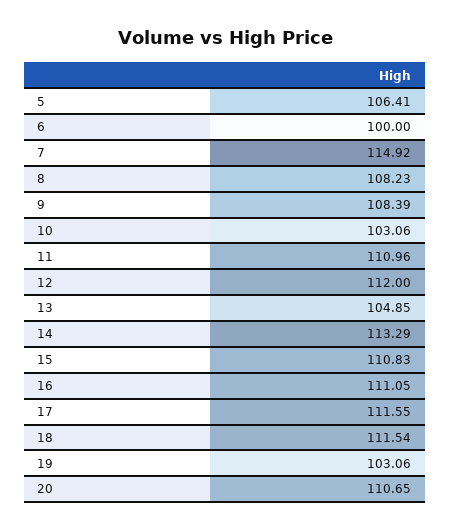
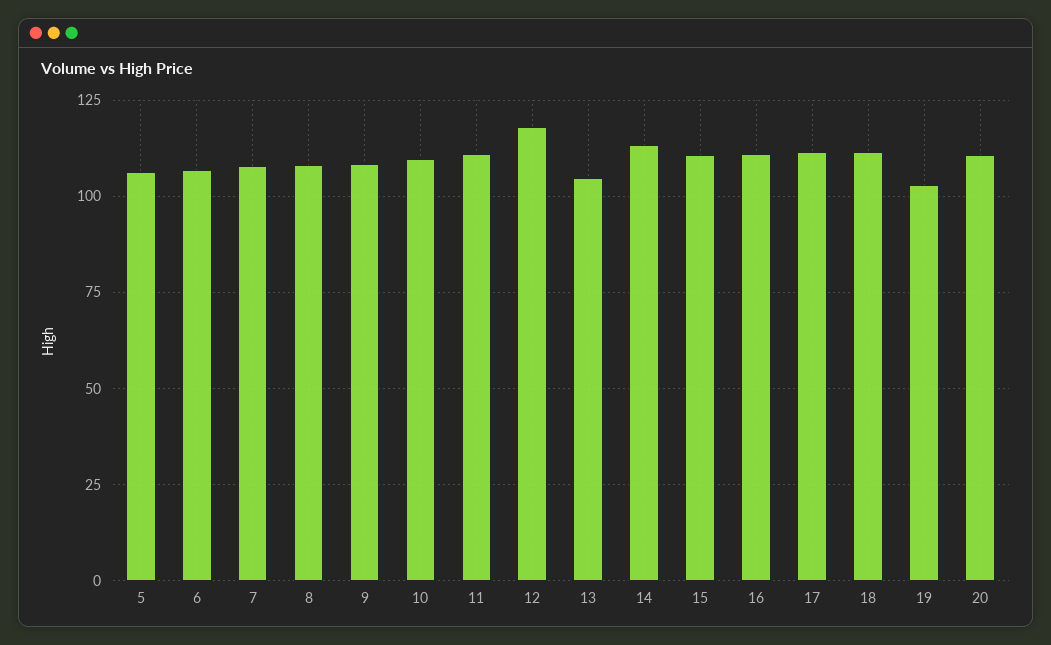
  {
    "5": 106.41,
-   "6": 100,
+   "6": 107.5,
-   "7": 114.92,
+   "7": 107.5,
    "8": 108.23,
    "9": 108.39,
-   "10": 103.06,
+   "10": 110,
    "11": 110.96,
-   "12": 112,
+   "12": 117.5,
    "13": 104.85,
    "14": 113.29,
    "15": 110.83,
    "16": 111.05,
    "17": 111.55,
    "18": 111.54,
    "19": 103.06,
    "20": 110.65
  }

